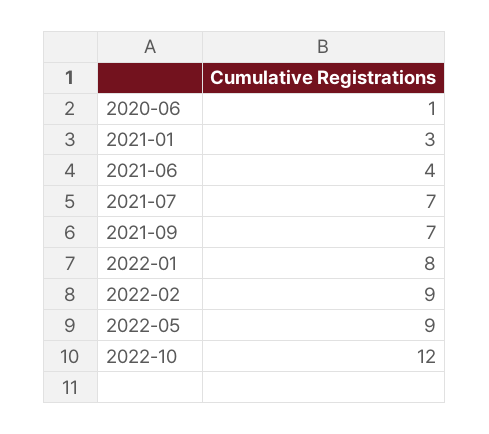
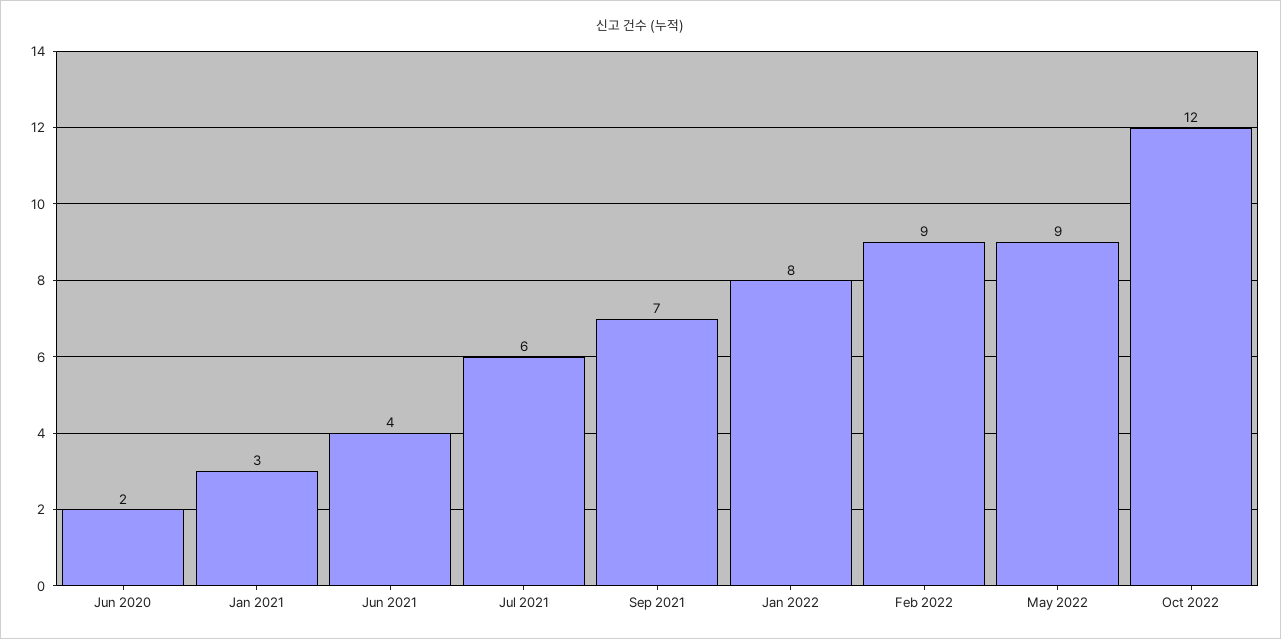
  {
-   "2020-06": 1,
+   "2020-06": 2,
    "2021-01": 3,
    "2021-06": 4,
-   "2021-07": 7,
+   "2021-07": 6,
    "2021-09": 7,
    "2022-01": 8,
    "2022-02": 9,
    "2022-05": 9,
    "2022-10": 12
  }

